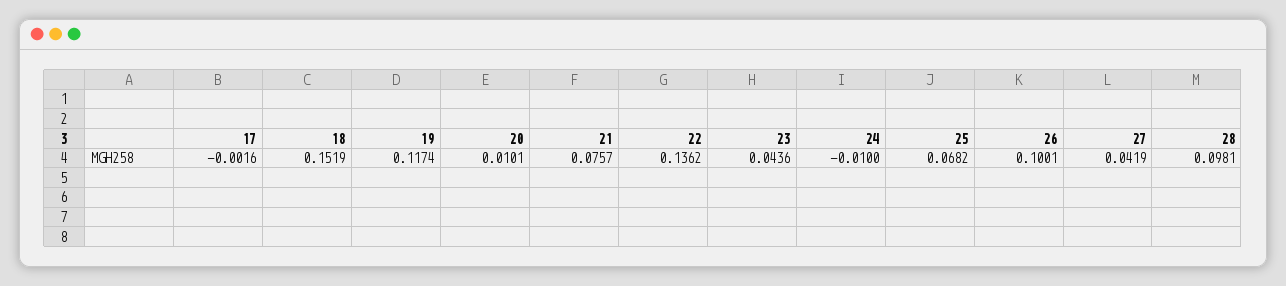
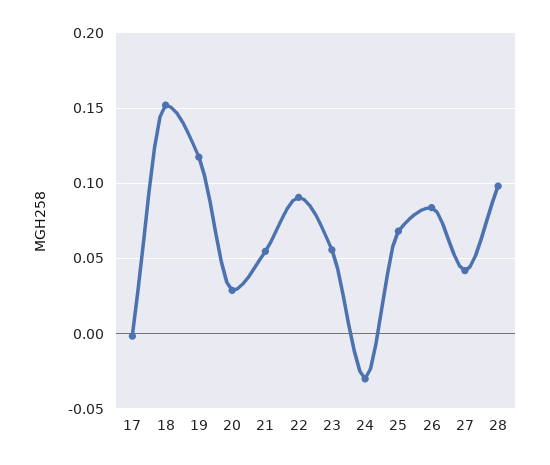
  {
    "17": -0.0016,
    "18": 0.1519,
    "19": 0.1174,
-   "20": 0.0101,
+   "20": 0.03,
-   "21": 0.0757,
+   "21": 0.055,
-   "22": 0.1362,
+   "22": 0.09,
-   "23": 0.0436,
+   "23": 0.055,
-   "24": -0.01,
+   "24": -0.03,
    "25": 0.0682,
-   "26": 0.1001,
+   "26": 0.085,
    "27": 0.0419,
    "28": 0.0981
  }

